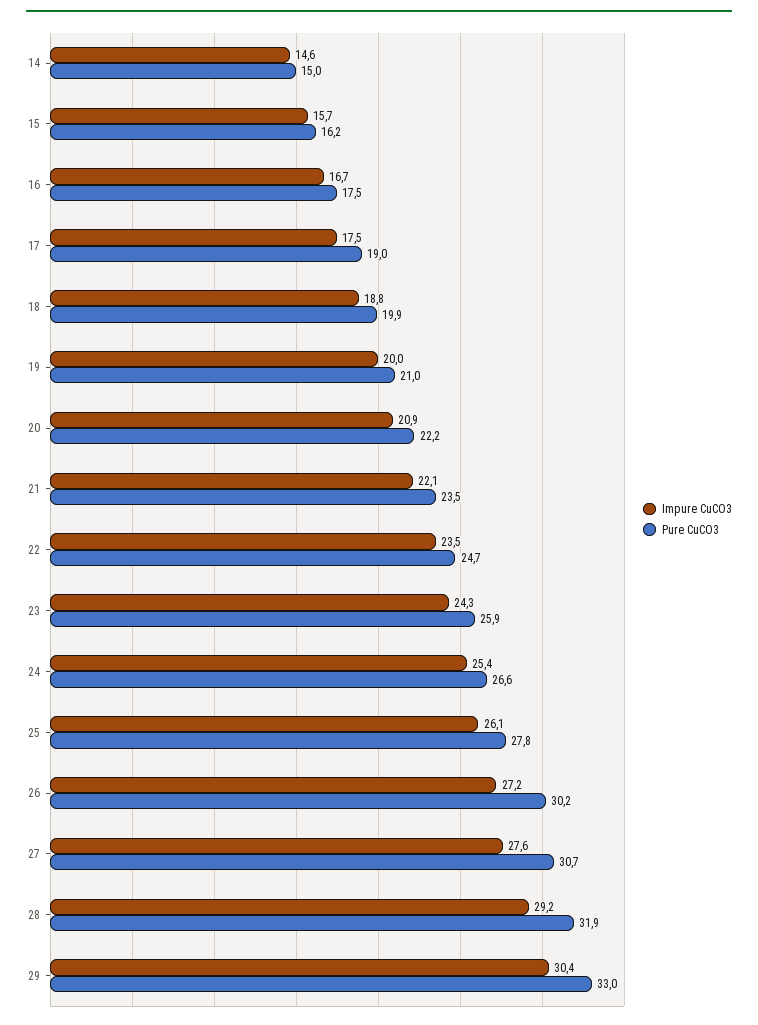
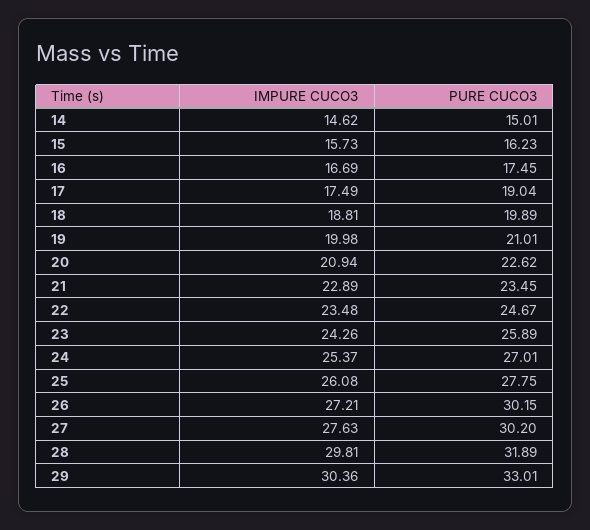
  {
    "Impure CuCO3": {
      "14": 14.62,
      "15": 15.73,
      "16": 16.69,
      "17": 17.49,
      "18": 18.81,
      "19": 19.98,
      "20": 20.94,
-     "21": 22.1,
+     "21": 22.89,
      "22": 23.48,
      "23": 24.26,
      "24": 25.37,
      "25": 26.08,
      "26": 27.21,
      "27": 27.63,
-     "28": 29.2,
+     "28": 29.81,
      "29": 30.36
    },
    "Pure CuCO3": {
      "14": 15.01,
      "15": 16.23,
      "16": 17.45,
      "17": 19.04,
      "18": 19.89,
      "19": 21.01,
-     "20": 22.2,
+     "20": 22.62,
      "21": 23.45,
      "22": 24.67,
      "23": 25.89,
-     "24": 26.6,
+     "24": 27.01,
      "25": 27.75,
      "26": 30.15,
-     "27": 30.7,
+     "27": 30.2,
      "28": 31.89,
      "29": 33.01
    }
  }

